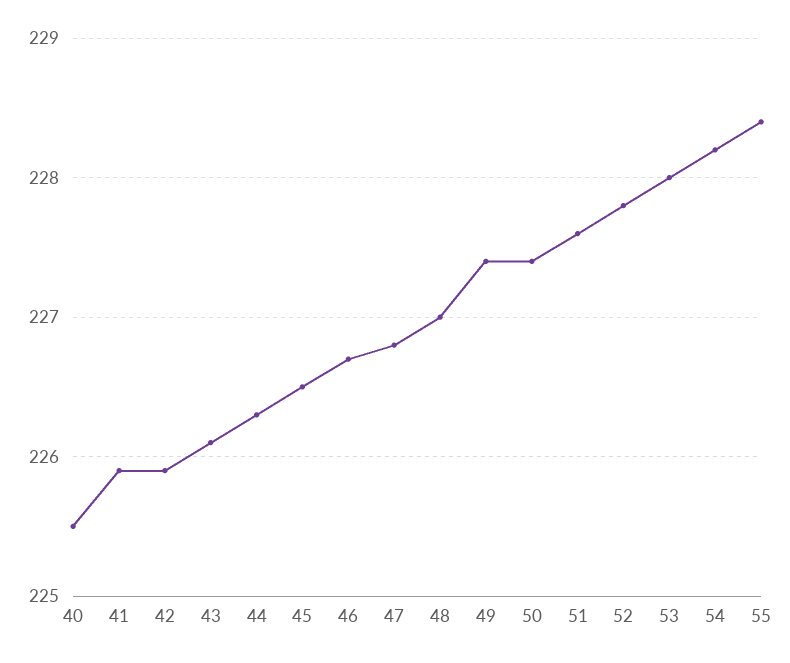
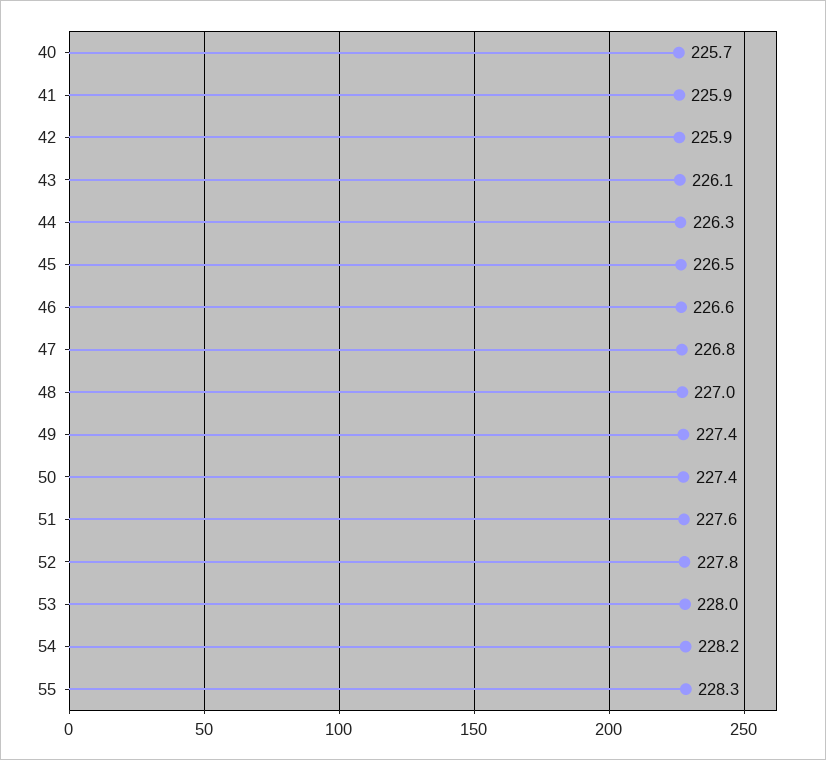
  {
-   "40": 225.5,
+   "40": 225.7,
    "41": 225.9,
    "42": 225.9,
    "43": 226.1,
    "44": 226.3,
    "45": 226.5,
-   "46": 226.7,
+   "46": 226.6,
    "47": 226.8,
    "48": 227,
    "49": 227.4,
    "50": 227.4,
    "51": 227.6,
    "52": 227.8,
    "53": 228,
    "54": 228.2,
-   "55": 228.4
+   "55": 228.3
  }

